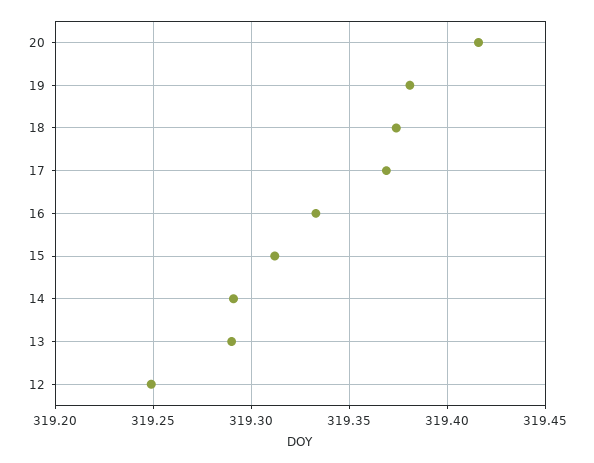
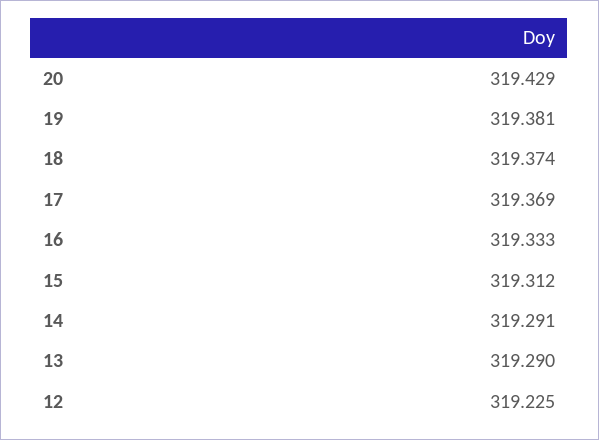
  {
-   "20": 319.415,
+   "20": 319.429,
    "19": 319.381,
    "18": 319.374,
    "17": 319.369,
    "16": 319.333,
    "15": 319.312,
    "14": 319.291,
    "13": 319.29,
-   "12": 319.25
+   "12": 319.225
  }

